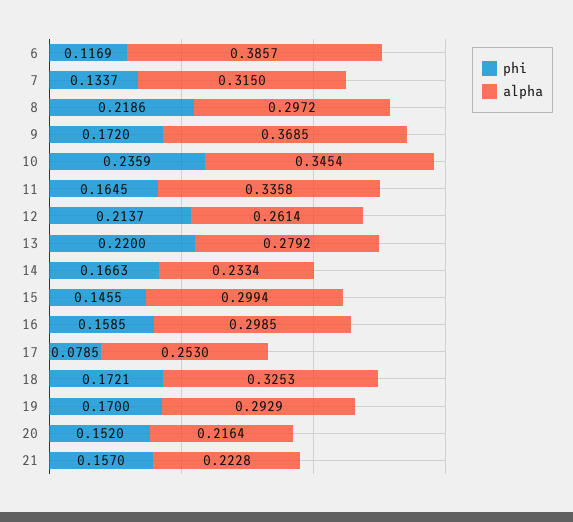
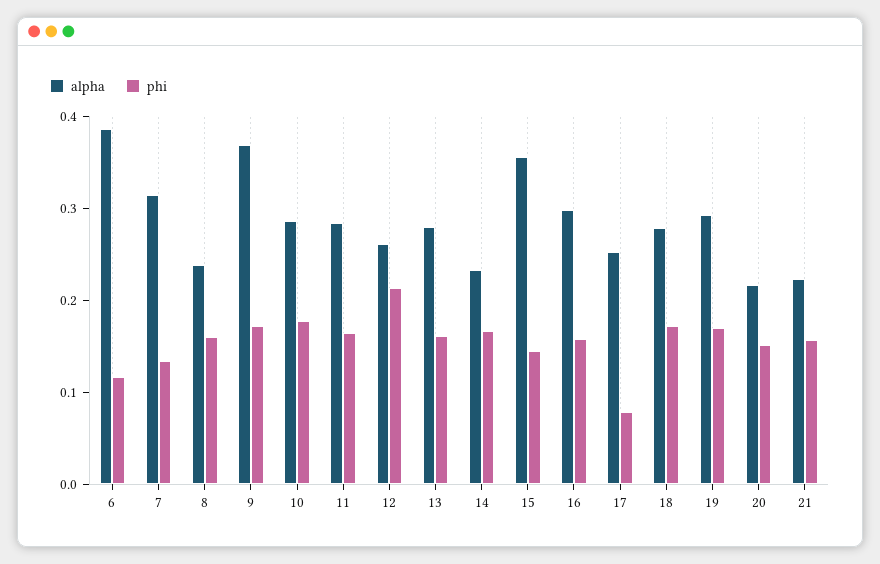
  {
    "phi": {
      "6": 0.1169,
      "7": 0.1337,
-     "8": 0.2186,
+     "8": 0.16,
      "9": 0.172,
-     "10": 0.2359,
+     "10": 0.18,
      "11": 0.1645,
      "12": 0.2137,
-     "13": 0.22,
+     "13": 0.16,
      "14": 0.1663,
      "15": 0.1455,
      "16": 0.1585,
      "17": 0.0785,
      "18": 0.1721,
      "19": 0.17,
      "20": 0.152,
      "21": 0.157
    },
    "alpha": {
      "6": 0.3857,
      "7": 0.315,
-     "8": 0.2972,
+     "8": 0.24,
      "9": 0.3685,
-     "10": 0.3454,
+     "10": 0.28,
-     "11": 0.3358,
+     "11": 0.28,
      "12": 0.2614,
      "13": 0.2792,
      "14": 0.2334,
-     "15": 0.2994,
+     "15": 0.36,
      "16": 0.2985,
      "17": 0.253,
-     "18": 0.3253,
+     "18": 0.28,
      "19": 0.2929,
      "20": 0.2164,
      "21": 0.2228
    }
  }

